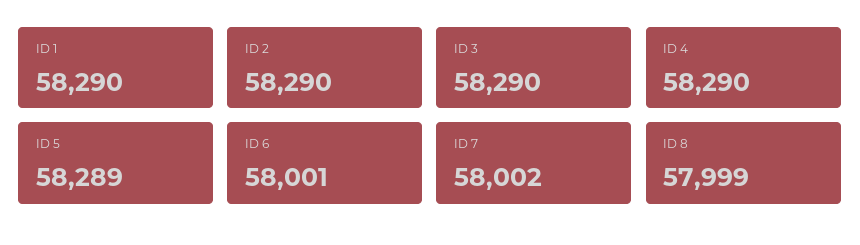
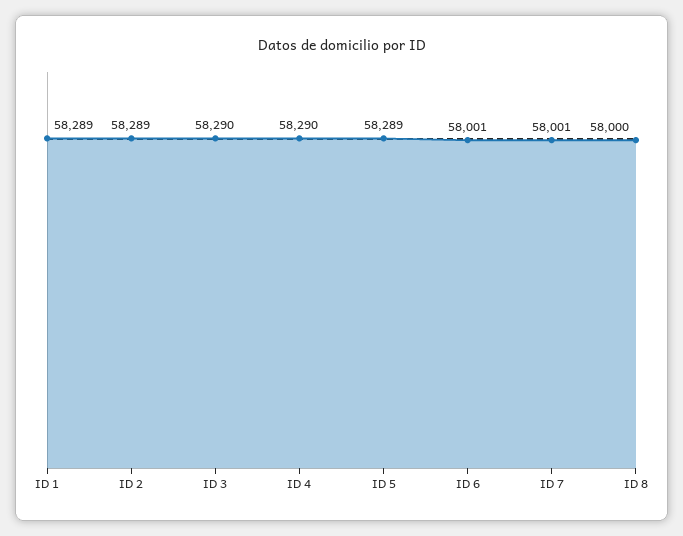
  {
-   "ID 1": 58290,
+   "ID 1": 58289,
-   "ID 2": 58290,
+   "ID 2": 58289,
    "ID 3": 58290,
    "ID 4": 58290,
    "ID 5": 58289,
    "ID 6": 58001,
-   "ID 7": 58002,
+   "ID 7": 58001,
-   "ID 8": 57999
+   "ID 8": 58000
  }

